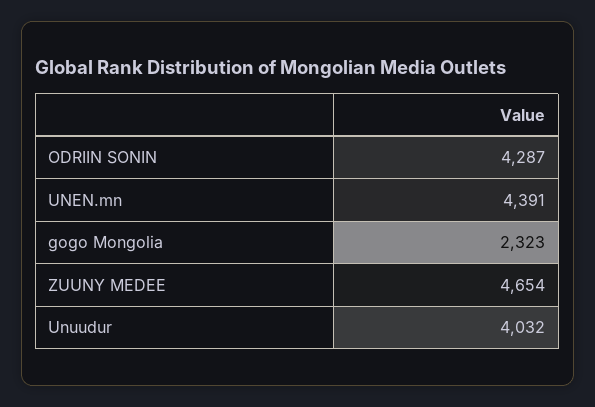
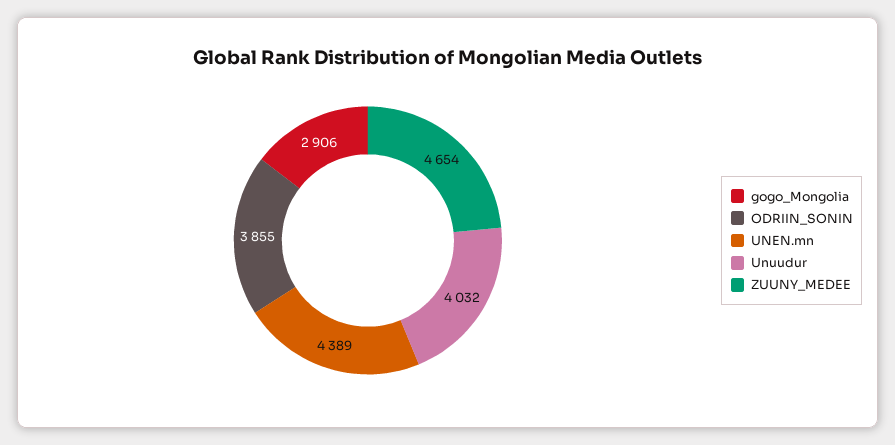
  {
-   "ODRIIN SONIN": 4287,
+   "ODRIIN SONIN": 3855,
-   "UNEN.mn": 4391,
+   "UNEN.mn": 4389,
-   "gogo Mongolia": 2323,
+   "gogo Mongolia": 2906,
    "ZUUNY MEDEE": 4654,
    "Unuudur": 4032
  }

